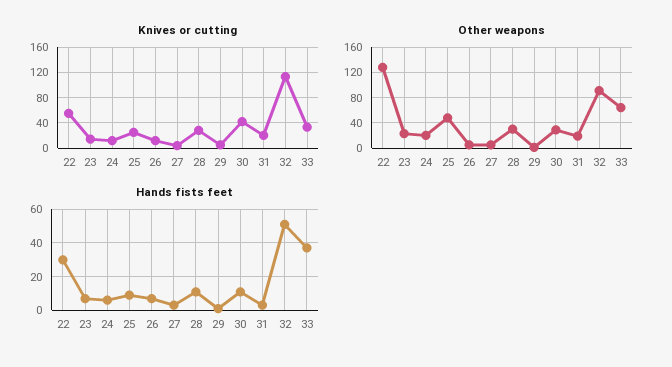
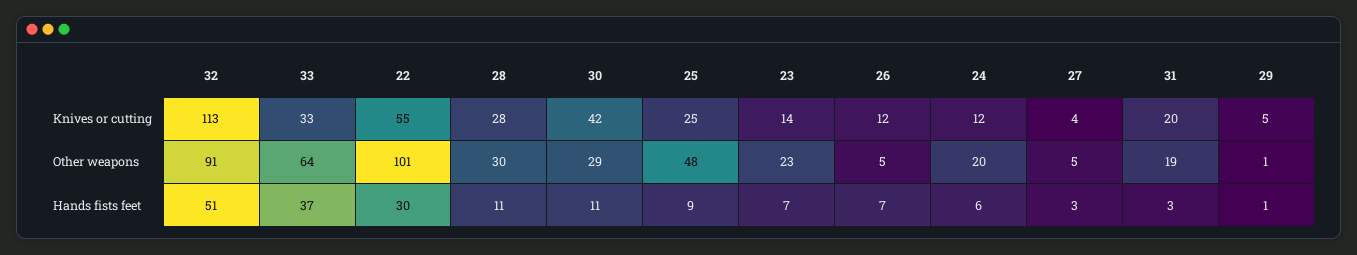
  {
    "Knives or cutting": {
      "22": 55,
      "23": 14,
      "24": 12,
      "25": 25,
      "26": 12,
      "27": 4,
      "28": 28,
      "29": 5,
      "30": 42,
      "31": 20,
      "32": 113,
      "33": 33
    },
    "Other weapons": {
-     "22": 130,
+     "22": 101,
      "23": 23,
      "24": 20,
      "25": 48,
      "26": 5,
      "27": 5,
      "28": 30,
      "29": 1,
      "30": 29,
      "31": 19,
      "32": 91,
      "33": 64
    },
    "Hands fists feet": {
      "22": 30,
      "23": 7,
      "24": 6,
      "25": 9,
      "26": 7,
      "27": 3,
      "28": 11,
      "29": 1,
      "30": 11,
      "31": 3,
      "32": 51,
      "33": 37
    }
  }

